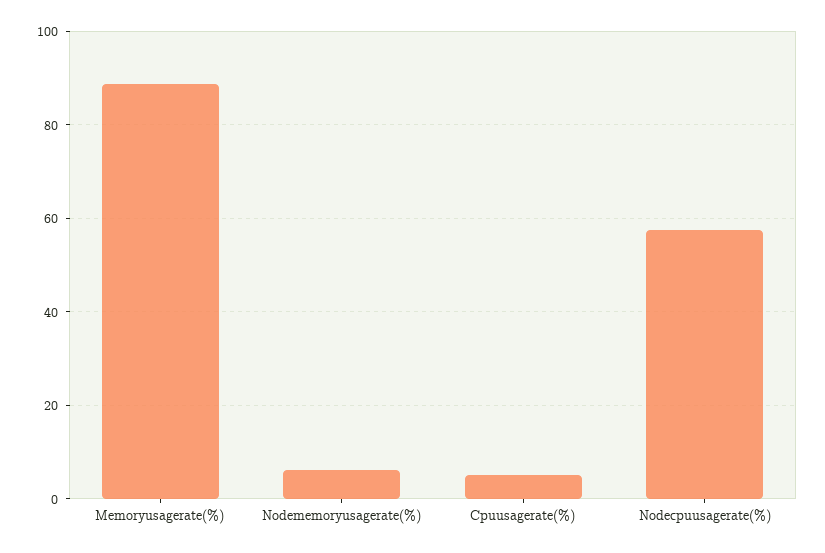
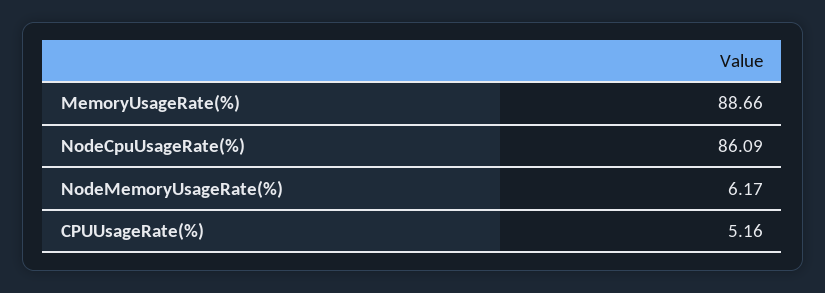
  {
    "Memoryusagerate(%)": 88.66,
    "Nodememoryusagerate(%)": 6.17,
    "Cpuusagerate(%)": 5.16,
-   "Nodecpuusagerate(%)": 58
+   "Nodecpuusagerate(%)": 86.09
  }

